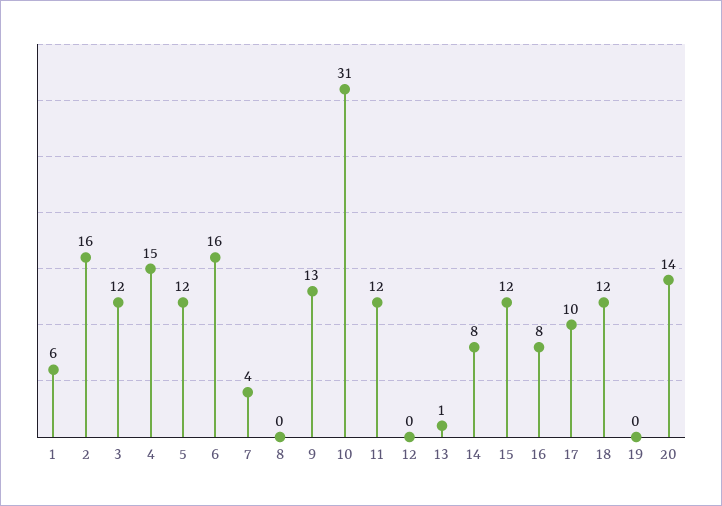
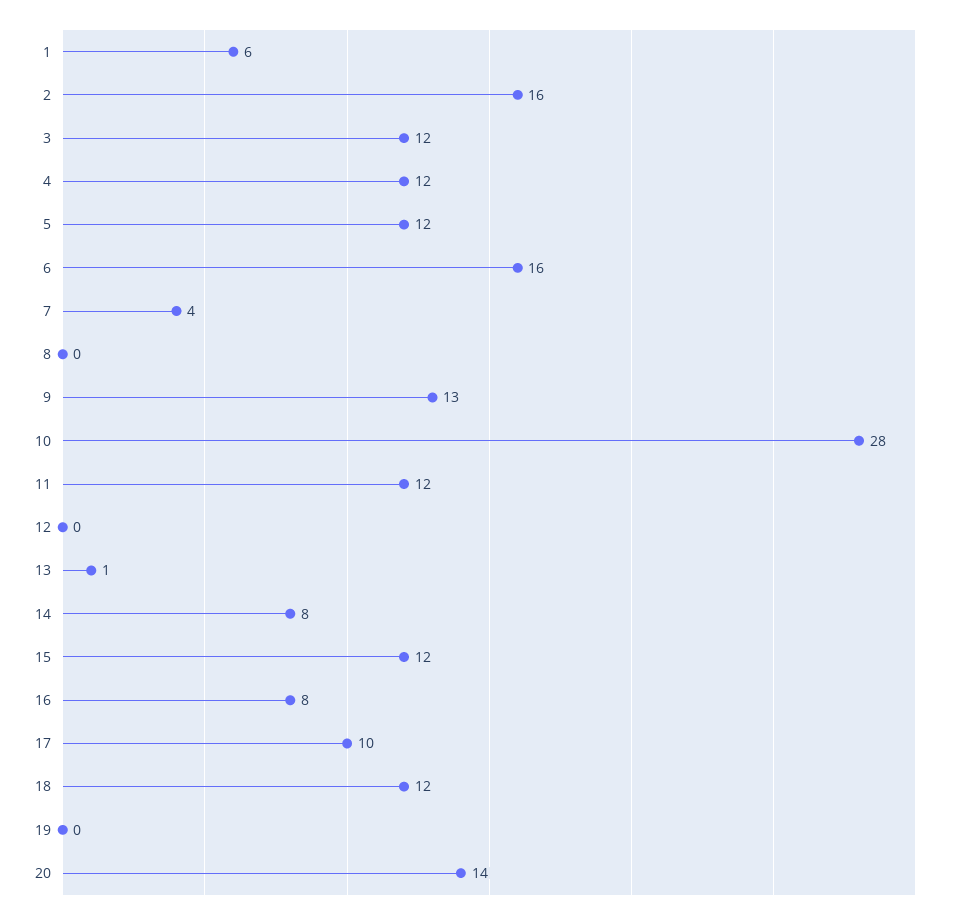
  {
    "1": 6,
    "2": 16,
    "3": 12,
-   "4": 15,
+   "4": 12,
    "5": 12,
    "6": 16,
    "7": 4,
    "8": 0,
    "9": 13,
-   "10": 31,
+   "10": 28,
    "11": 12,
    "12": 0,
    "13": 1,
    "14": 8,
    "15": 12,
    "16": 8,
    "17": 10,
    "18": 12,
    "19": 0,
    "20": 14
  }

